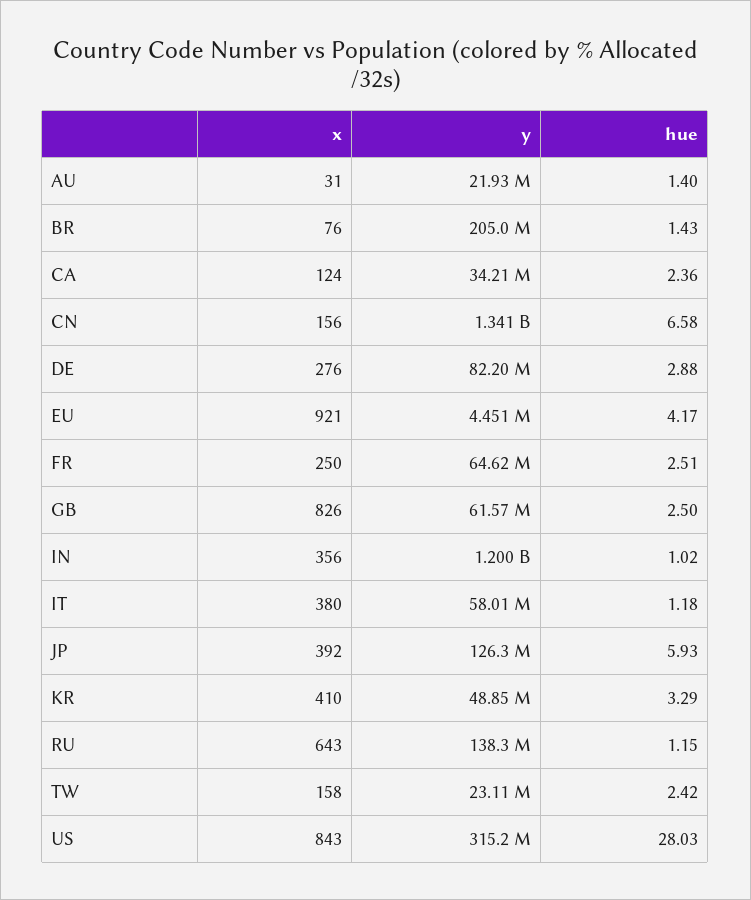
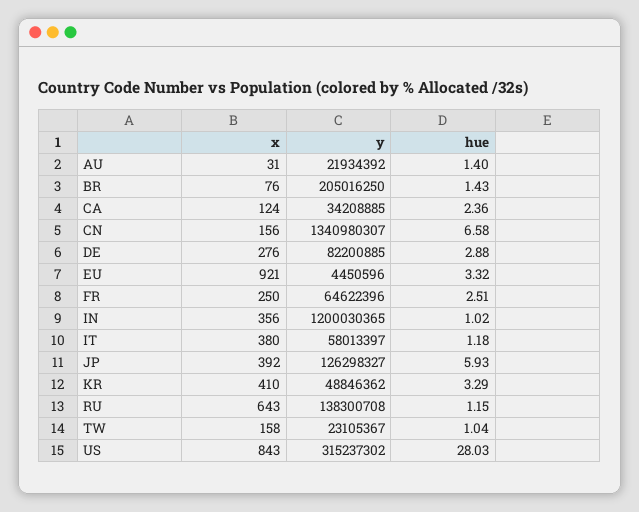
  {
    "x": {
      "AU": 31,
      "BR": 76,
      "CA": 124,
      "CN": 156,
      "DE": 276,
      "EU": 921,
      "FR": 250,
-     "GB": 826,
      "IN": 356,
      "IT": 380,
      "JP": 392,
      "KR": 410,
      "RU": 643,
      "TW": 158,
      "US": 843
    },
    "y": {
      "AU": 21934392,
      "BR": 205016250,
      "CA": 34208885,
      "CN": 1340980307,
      "DE": 82200885,
      "EU": 4450596,
      "FR": 64622396,
-     "GB": 61570000,
      "IN": 1200030365,
      "IT": 58013397,
      "JP": 126298327,
      "KR": 48846362,
      "RU": 138300708,
      "TW": 23105367,
      "US": 315237302
    },
    "hue": {
      "AU": 1.4,
      "BR": 1.43,
      "CA": 2.36,
      "CN": 6.58,
      "DE": 2.88,
-     "EU": 4.17,
+     "EU": 3.32,
      "FR": 2.51,
-     "GB": 2.5,
      "IN": 1.02,
      "IT": 1.18,
      "JP": 5.93,
      "KR": 3.29,
      "RU": 1.15,
-     "TW": 2.42,
+     "TW": 1.04,
      "US": 28.03
    }
  }

